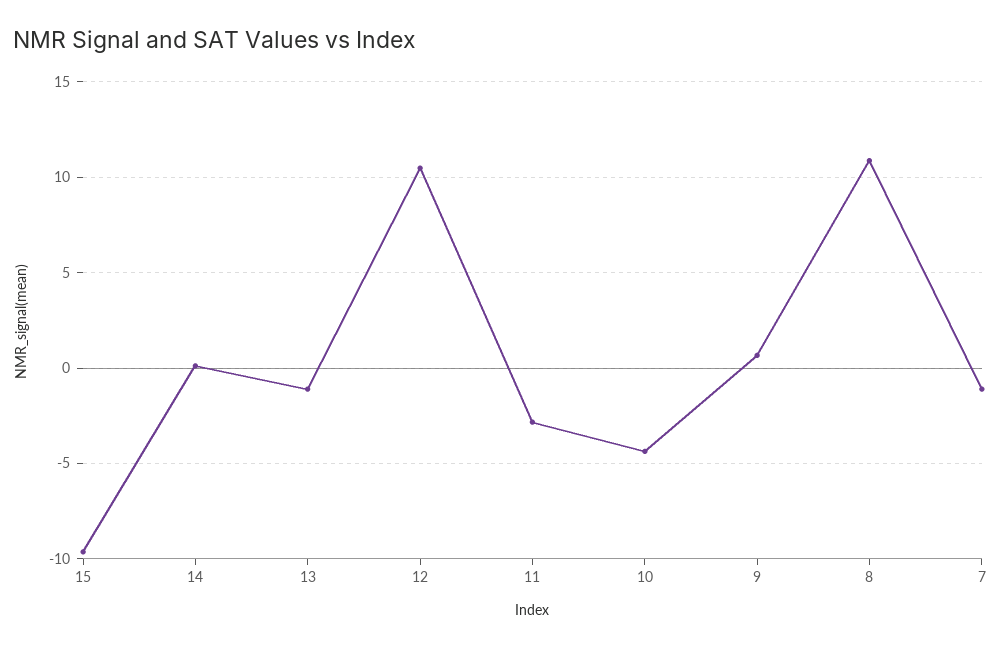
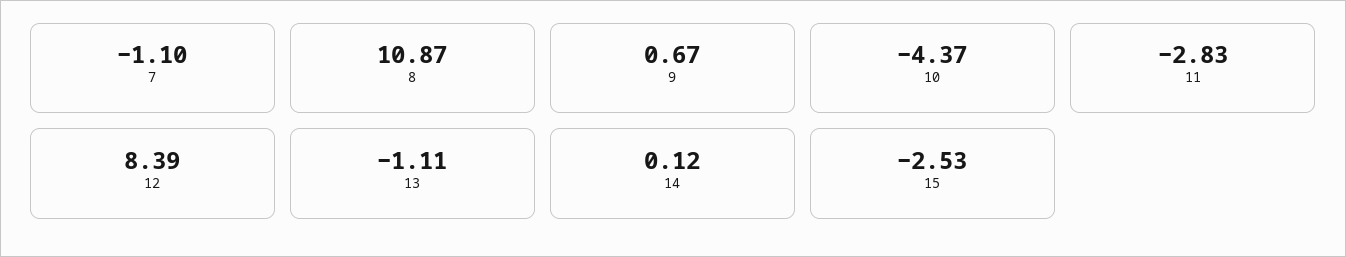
  {
-   "15": -9.5,
+   "15": -2.53,
    "14": 0.12,
    "13": -1.11,
-   "12": 10.5,
+   "12": 8.39,
    "11": -2.83,
    "10": -4.37,
    "9": 0.67,
    "8": 10.87,
    "7": -1.1
  }

